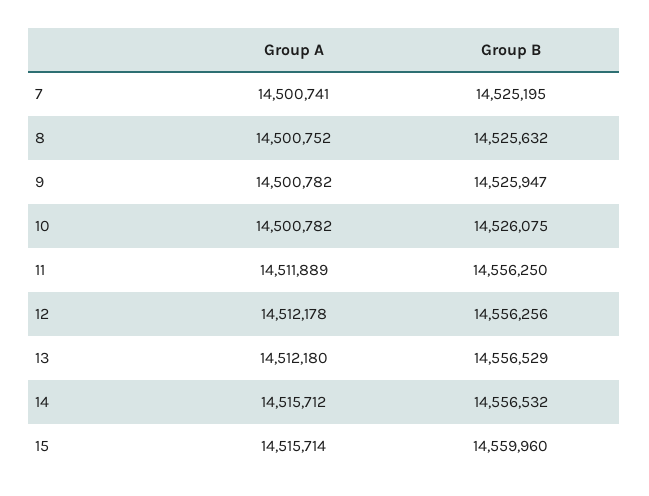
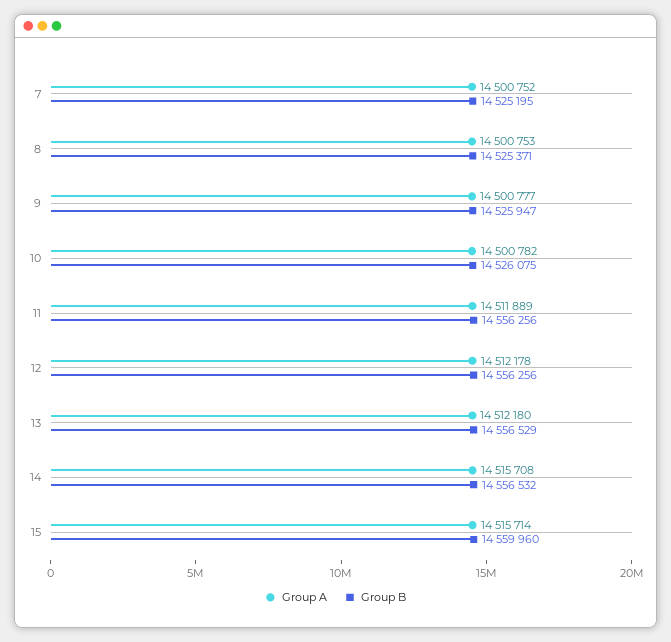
  {
    "Group A": {
-     "7": 14500741,
+     "7": 14500752,
-     "8": 14500752,
+     "8": 14500753,
-     "9": 14500782,
+     "9": 14500777,
      "10": 14500782,
      "11": 14511889,
      "12": 14512178,
      "13": 14512180,
-     "14": 14515712,
+     "14": 14515708,
      "15": 14515714
    },
    "Group B": {
      "7": 14525195,
-     "8": 14525632,
+     "8": 14525371,
      "9": 14525947,
      "10": 14526075,
-     "11": 14556250,
+     "11": 14556256,
      "12": 14556256,
      "13": 14556529,
      "14": 14556532,
      "15": 14559960
    }
  }

